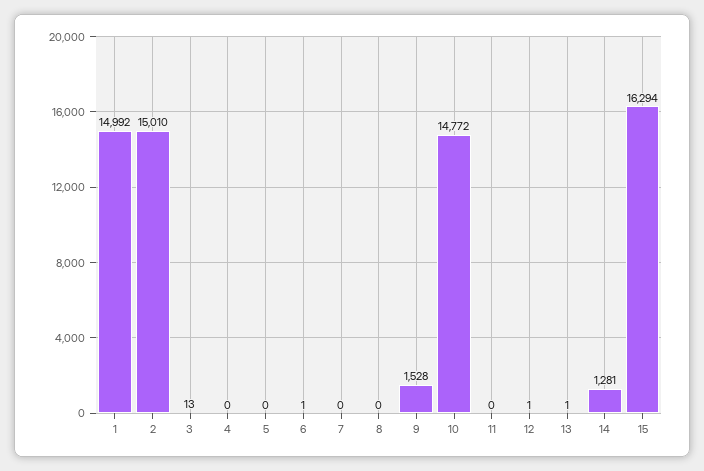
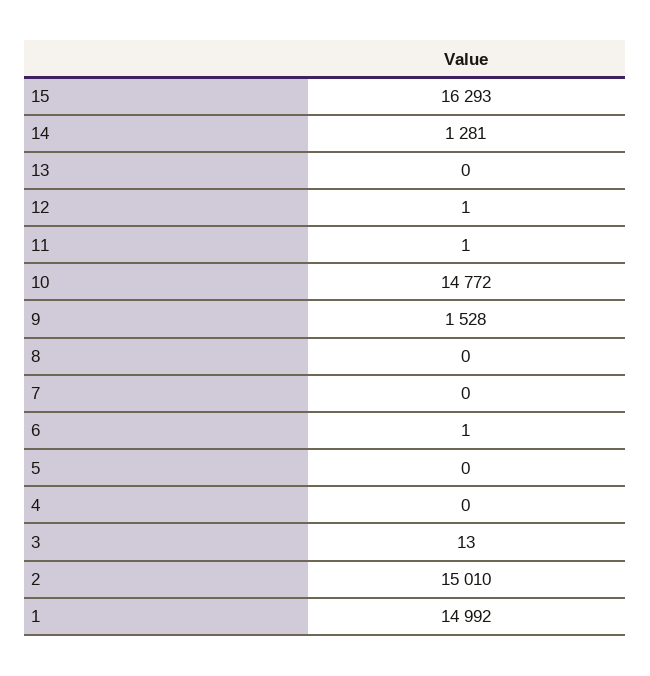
  {
    "1": 14992,
    "2": 15010,
    "3": 13,
    "4": 0,
    "5": 0,
    "6": 1,
    "7": 0,
    "8": 0,
    "9": 1528,
    "10": 14772,
-   "11": 0,
+   "11": 1,
    "12": 1,
-   "13": 1,
+   "13": 0,
    "14": 1281,
-   "15": 16294
+   "15": 16293
  }

